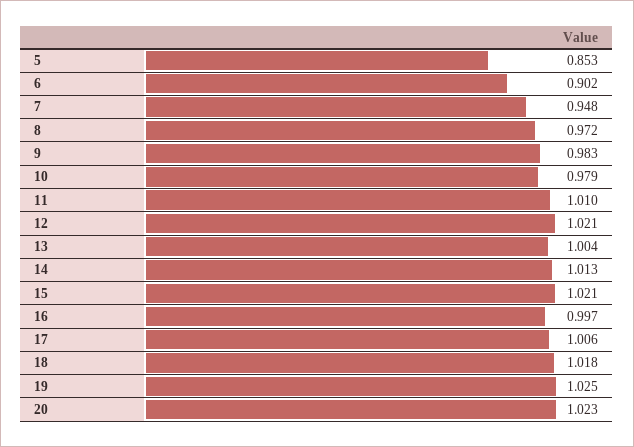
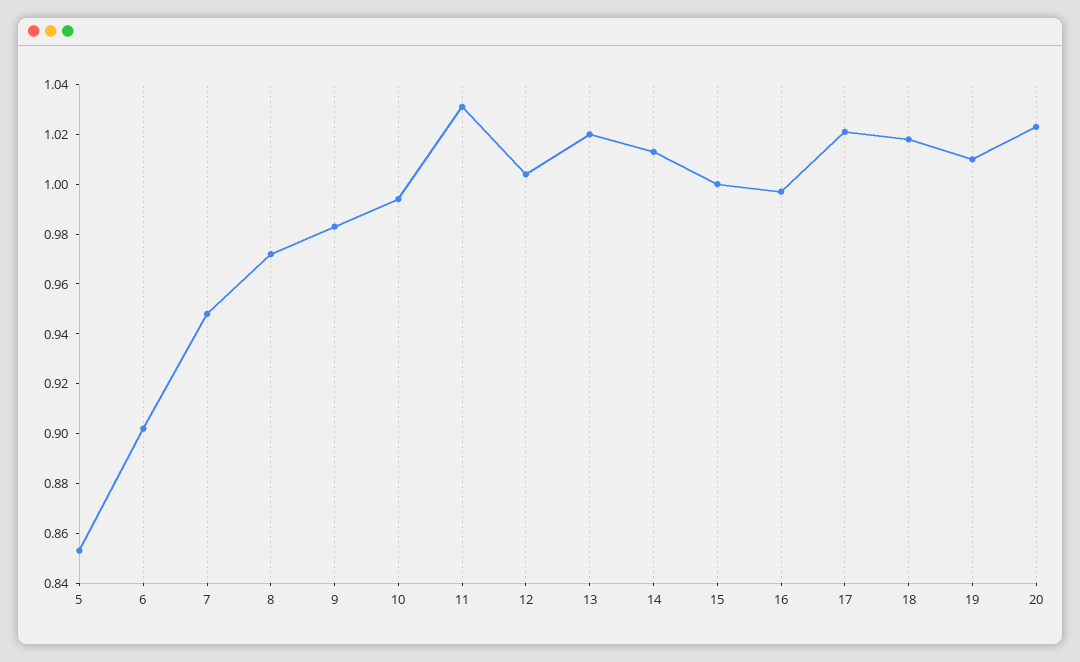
  {
    "5": 0.853,
    "6": 0.902,
    "7": 0.948,
    "8": 0.972,
    "9": 0.983,
-   "10": 0.979,
+   "10": 0.995,
-   "11": 1.01,
+   "11": 1.03,
-   "12": 1.021,
+   "12": 1.005,
-   "13": 1.004,
+   "13": 1.02,
    "14": 1.013,
-   "15": 1.021,
+   "15": 1,
    "16": 0.997,
-   "17": 1.006,
+   "17": 1.02,
    "18": 1.018,
-   "19": 1.025,
+   "19": 1.01,
    "20": 1.023
  }

